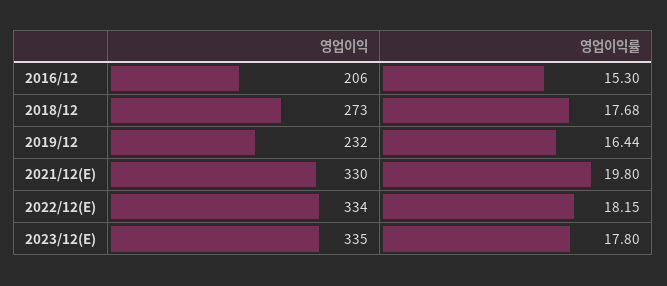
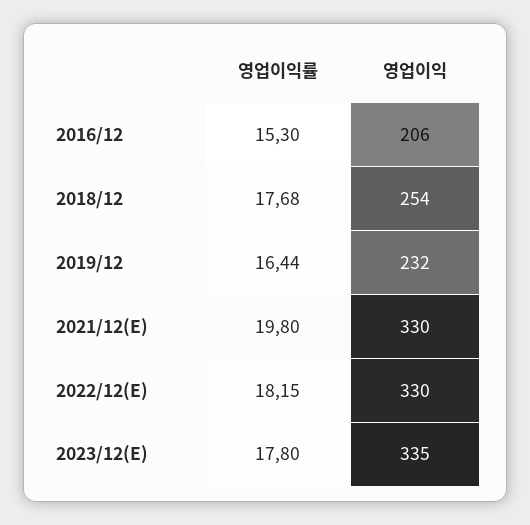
  {
    "영업이익": {
      "2016/12": 206,
-     "2018/12": 273,
+     "2018/12": 254,
      "2019/12": 232,
      "2021/12(E)": 330,
-     "2022/12(E)": 334,
+     "2022/12(E)": 330,
      "2023/12(E)": 335
    },
    "영업이익률": {
      "2016/12": 15.3,
      "2018/12": 17.68,
      "2019/12": 16.44,
      "2021/12(E)": 19.8,
      "2022/12(E)": 18.15,
      "2023/12(E)": 17.8
    }
  }

